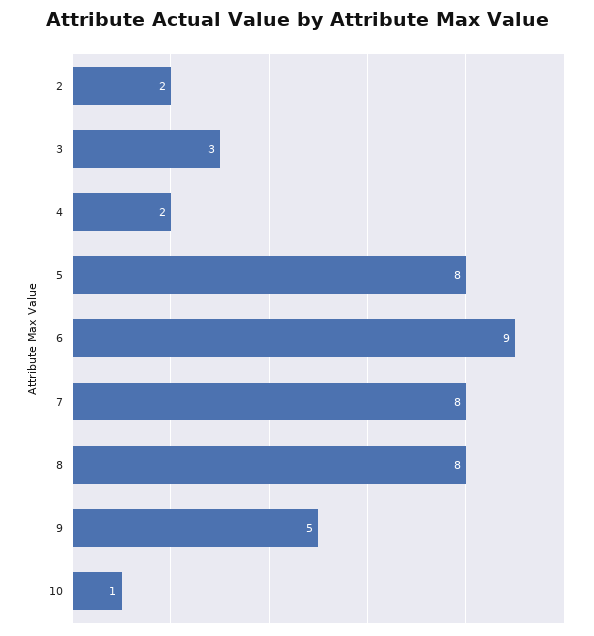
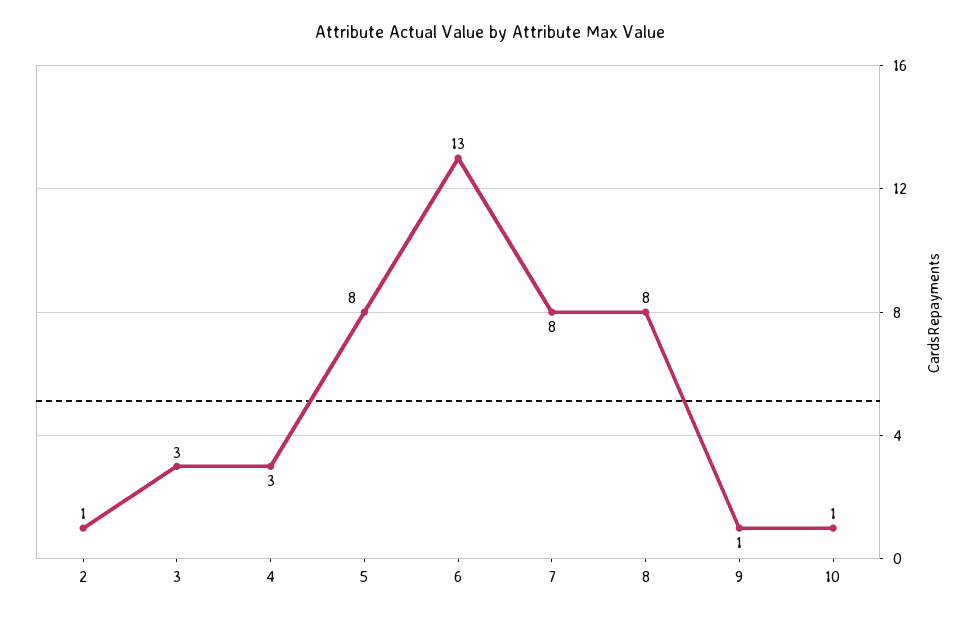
  {
-   "2": 2,
+   "2": 1,
    "3": 3,
-   "4": 2,
+   "4": 3,
    "5": 8,
-   "6": 9,
+   "6": 13,
    "7": 8,
    "8": 8,
-   "9": 5,
+   "9": 1,
    "10": 1
  }

